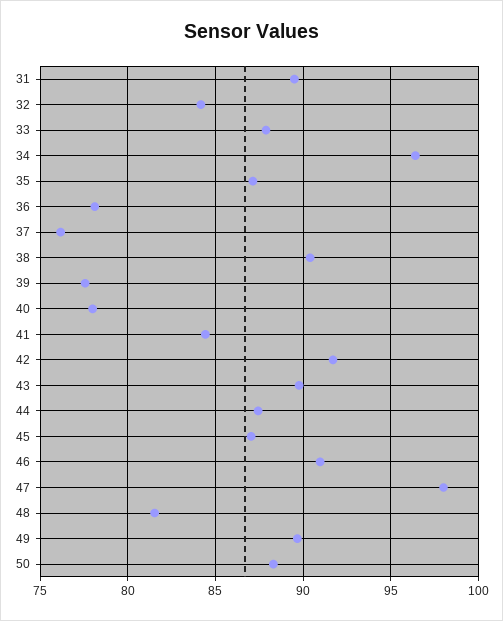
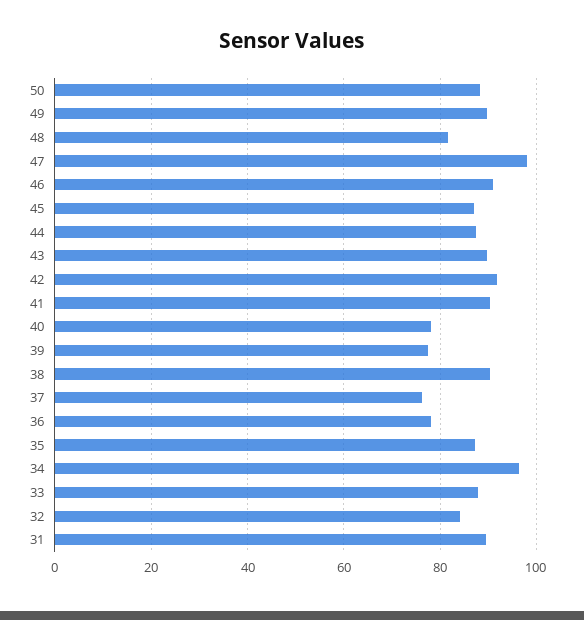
  {
    "31": 89.5,
    "32": 84,
    "33": 88,
    "34": 96.5,
    "35": 87,
    "36": 78,
    "37": 76,
    "38": 90.5,
    "39": 77.5,
    "40": 78,
-   "41": 84.5,
+   "41": 90,
    "42": 91.5,
    "43": 90,
    "44": 87.5,
    "45": 87,
    "46": 91,
    "47": 98,
    "48": 81.5,
    "49": 89.5,
    "50": 88.5
  }

